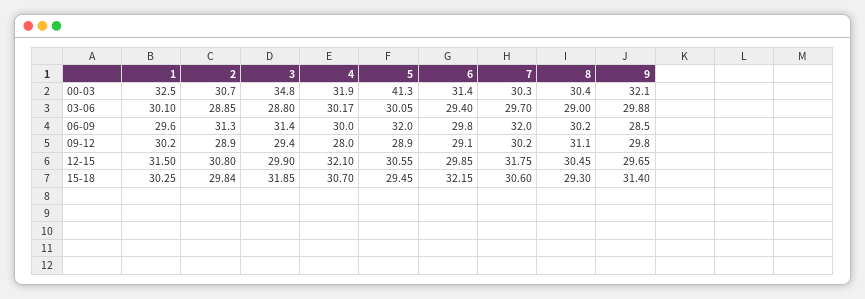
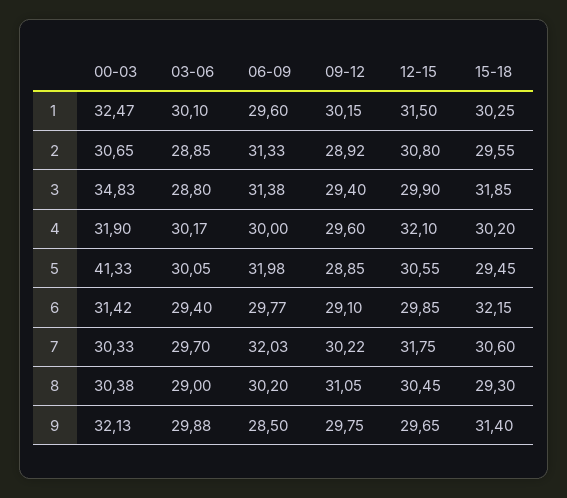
  {
    "1": {
      "00-03": 32.47,
      "03-06": 30.1,
      "06-09": 29.6,
      "09-12": 30.15,
      "12-15": 31.5,
      "15-18": 30.25
    },
    "2": {
      "00-03": 30.65,
      "03-06": 28.85,
      "06-09": 31.33,
      "09-12": 28.92,
      "12-15": 30.8,
-     "15-18": 29.84
+     "15-18": 29.55
    },
    "3": {
      "00-03": 34.83,
      "03-06": 28.8,
      "06-09": 31.38,
      "09-12": 29.4,
      "12-15": 29.9,
      "15-18": 31.85
    },
    "4": {
      "00-03": 31.9,
      "03-06": 30.17,
      "06-09": 30,
-     "09-12": 28,
+     "09-12": 29.6,
      "12-15": 32.1,
-     "15-18": 30.7
+     "15-18": 30.2
    },
    "5": {
      "00-03": 41.33,
      "03-06": 30.05,
      "06-09": 31.98,
      "09-12": 28.85,
      "12-15": 30.55,
      "15-18": 29.45
    },
    "6": {
      "00-03": 31.42,
      "03-06": 29.4,
      "06-09": 29.77,
      "09-12": 29.1,
      "12-15": 29.85,
      "15-18": 32.15
    },
    "7": {
      "00-03": 30.33,
      "03-06": 29.7,
      "06-09": 32.03,
      "09-12": 30.22,
      "12-15": 31.75,
      "15-18": 30.6
    },
    "8": {
      "00-03": 30.38,
      "03-06": 29,
      "06-09": 30.2,
      "09-12": 31.05,
      "12-15": 30.45,
      "15-18": 29.3
    },
    "9": {
      "00-03": 32.13,
      "03-06": 29.88,
      "06-09": 28.5,
      "09-12": 29.75,
      "12-15": 29.65,
      "15-18": 31.4
    }
  }

